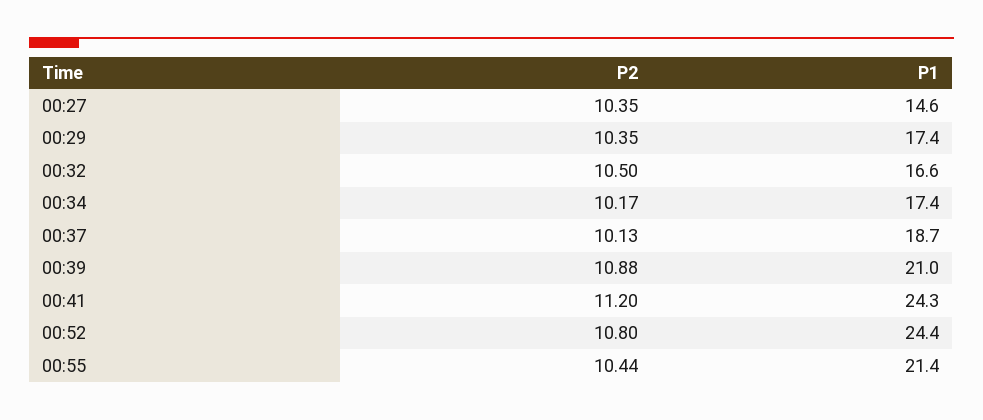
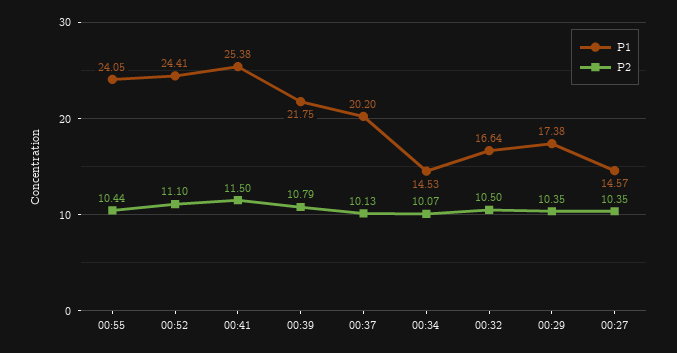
  {
    "P2": {
      "00:27": 10.35,
      "00:29": 10.35,
      "00:32": 10.5,
-     "00:34": 10.17,
+     "00:34": 10.07,
      "00:37": 10.13,
-     "00:39": 10.88,
+     "00:39": 10.79,
-     "00:41": 11.2,
+     "00:41": 11.5,
-     "00:52": 10.8,
+     "00:52": 11.1,
      "00:55": 10.44
    },
    "P1": {
      "00:27": 14.57,
      "00:29": 17.38,
      "00:32": 16.64,
-     "00:34": 17.4,
+     "00:34": 14.53,
-     "00:37": 18.7,
+     "00:37": 20.2,
-     "00:39": 21,
+     "00:39": 21.75,
-     "00:41": 24.3,
+     "00:41": 25.38,
      "00:52": 24.41,
-     "00:55": 21.4
+     "00:55": 24.05
    }
  }

